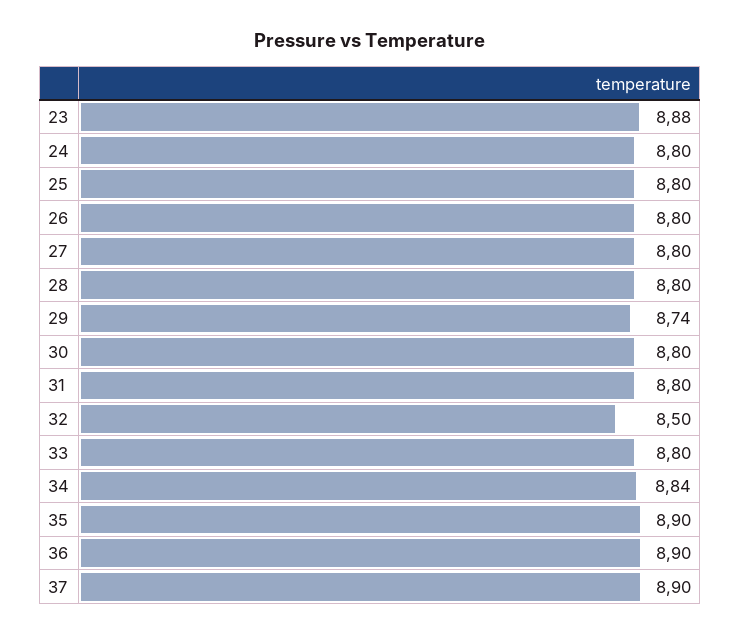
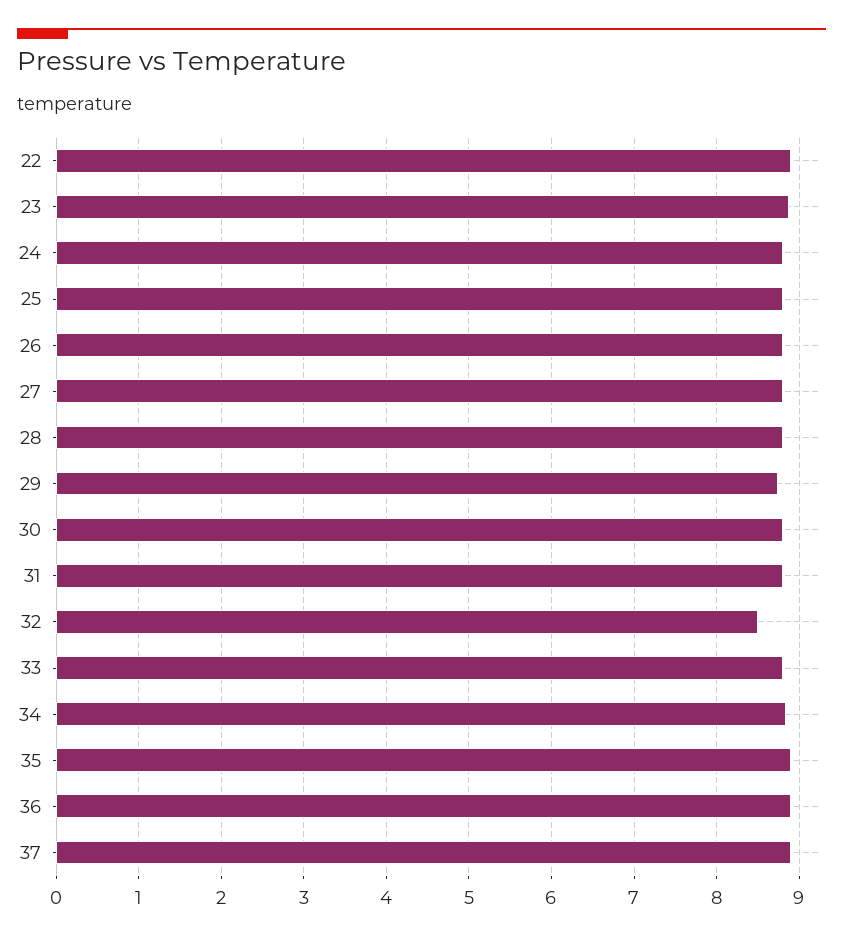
  {
    "23": 8.88,
    "24": 8.8,
    "25": 8.8,
    "26": 8.8,
    "27": 8.8,
    "28": 8.8,
    "29": 8.74,
    "30": 8.8,
    "31": 8.8,
    "32": 8.5,
    "33": 8.8,
    "34": 8.84,
    "35": 8.9,
    "36": 8.9,
-   "37": 8.9
+   "37": 8.9,
+   "22": 8.9
  }

